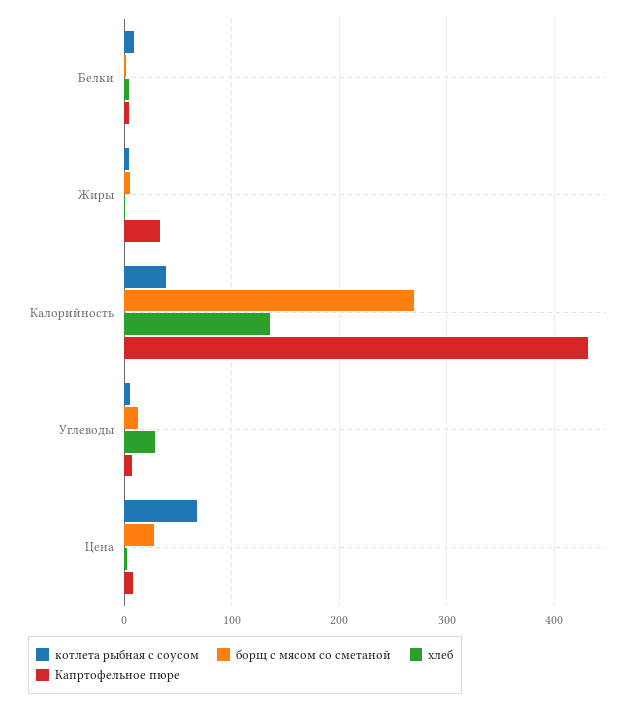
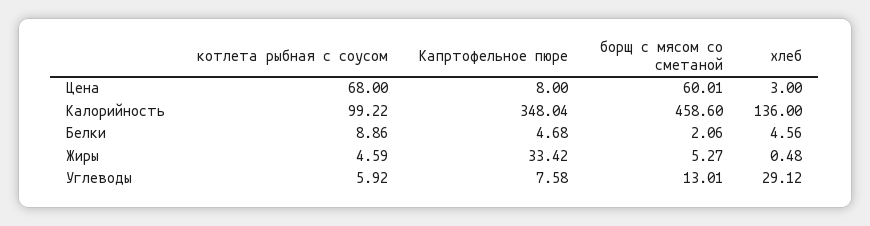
  {
    "котлета рыбная с соусом": {
      "Белки": 8.86,
      "Жиры": 4.59,
-     "Калорийность": 40,
+     "Калорийность": 99.22,
      "Углеводы": 5.92,
      "Цена": 68
    },
    "борщ с мясом со сметаной": {
      "Белки": 2.06,
      "Жиры": 5.27,
-     "Калорийность": 270,
+     "Калорийность": 458.6,
      "Углеводы": 13.01,
-     "Цена": 30
+     "Цена": 60.01
    },
    "хлеб": {
      "Белки": 4.56,
      "Жиры": 0.48,
      "Калорийность": 136,
      "Углеводы": 29.12,
      "Цена": 3
    },
    "Капртофельное пюре": {
      "Белки": 4.68,
      "Жиры": 33.42,
-     "Калорийность": 430,
+     "Калорийность": 348.04,
      "Углеводы": 7.58,
      "Цена": 8
    }
  }

